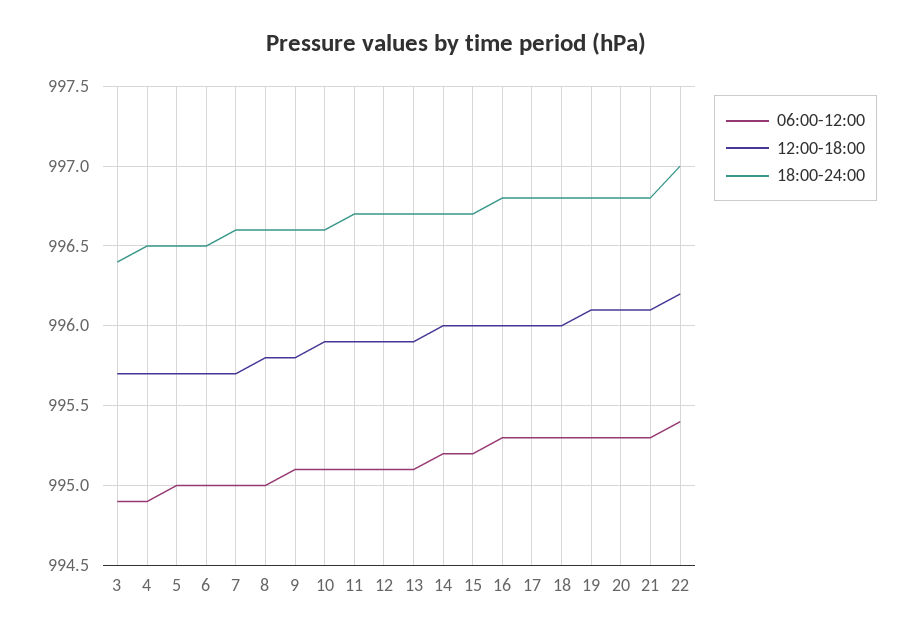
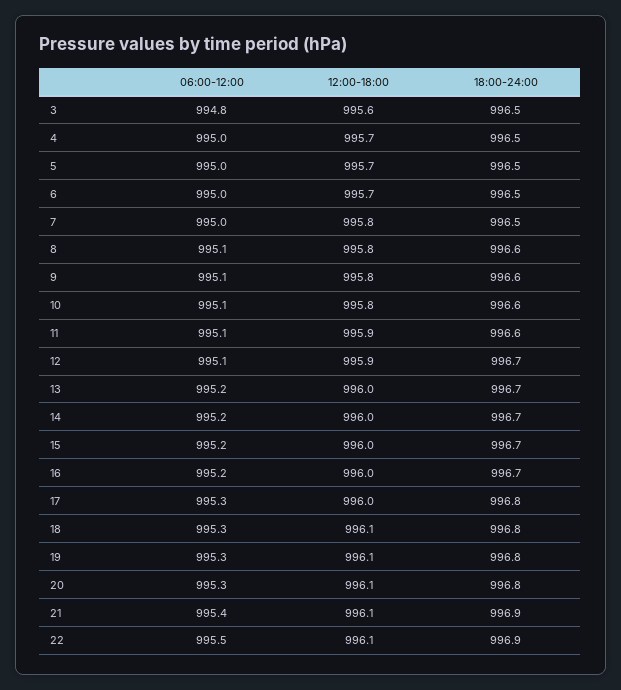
  {
    "06:00-12:00": {
-     "3": 994.9,
+     "3": 994.8,
-     "4": 994.9,
+     "4": 995,
      "5": 995,
      "6": 995,
      "7": 995,
-     "8": 995,
+     "8": 995.1,
      "9": 995.1,
      "10": 995.1,
      "11": 995.1,
      "12": 995.1,
-     "13": 995.1,
+     "13": 995.2,
      "14": 995.2,
      "15": 995.2,
-     "16": 995.3,
+     "16": 995.2,
      "17": 995.3,
      "18": 995.3,
      "19": 995.3,
      "20": 995.3,
-     "21": 995.3,
+     "21": 995.4,
-     "22": 995.4
+     "22": 995.5
    },
    "12:00-18:00": {
-     "3": 995.7,
+     "3": 995.6,
      "4": 995.7,
      "5": 995.7,
      "6": 995.7,
-     "7": 995.7,
+     "7": 995.8,
      "8": 995.8,
      "9": 995.8,
-     "10": 995.9,
+     "10": 995.8,
      "11": 995.9,
      "12": 995.9,
-     "13": 995.9,
+     "13": 996,
      "14": 996,
      "15": 996,
      "16": 996,
      "17": 996,
-     "18": 996,
+     "18": 996.1,
      "19": 996.1,
      "20": 996.1,
      "21": 996.1,
-     "22": 996.2
+     "22": 996.1
    },
    "18:00-24:00": {
-     "3": 996.4,
+     "3": 996.5,
      "4": 996.5,
      "5": 996.5,
      "6": 996.5,
-     "7": 996.6,
+     "7": 996.5,
      "8": 996.6,
      "9": 996.6,
      "10": 996.6,
-     "11": 996.7,
+     "11": 996.6,
      "12": 996.7,
      "13": 996.7,
      "14": 996.7,
      "15": 996.7,
-     "16": 996.8,
+     "16": 996.7,
      "17": 996.8,
      "18": 996.8,
      "19": 996.8,
      "20": 996.8,
-     "21": 996.8,
+     "21": 996.9,
-     "22": 997
+     "22": 996.9
    }
  }

